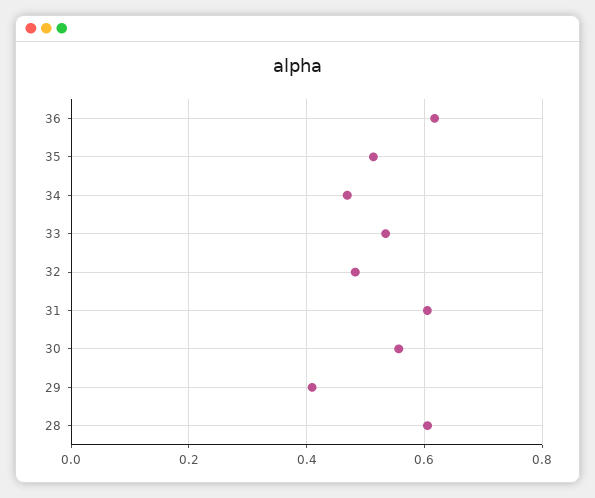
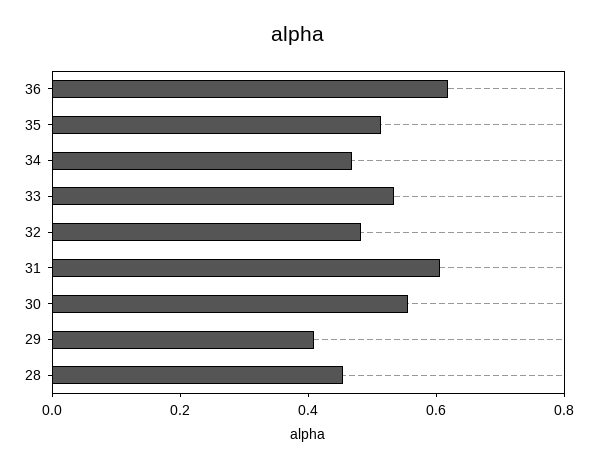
  {
    "36": 0.62,
    "35": 0.52,
    "34": 0.46,
    "33": 0.54,
    "32": 0.48,
    "31": 0.6,
    "30": 0.56,
    "29": 0.4,
-   "28": 0.6
+   "28": 0.45
  }

